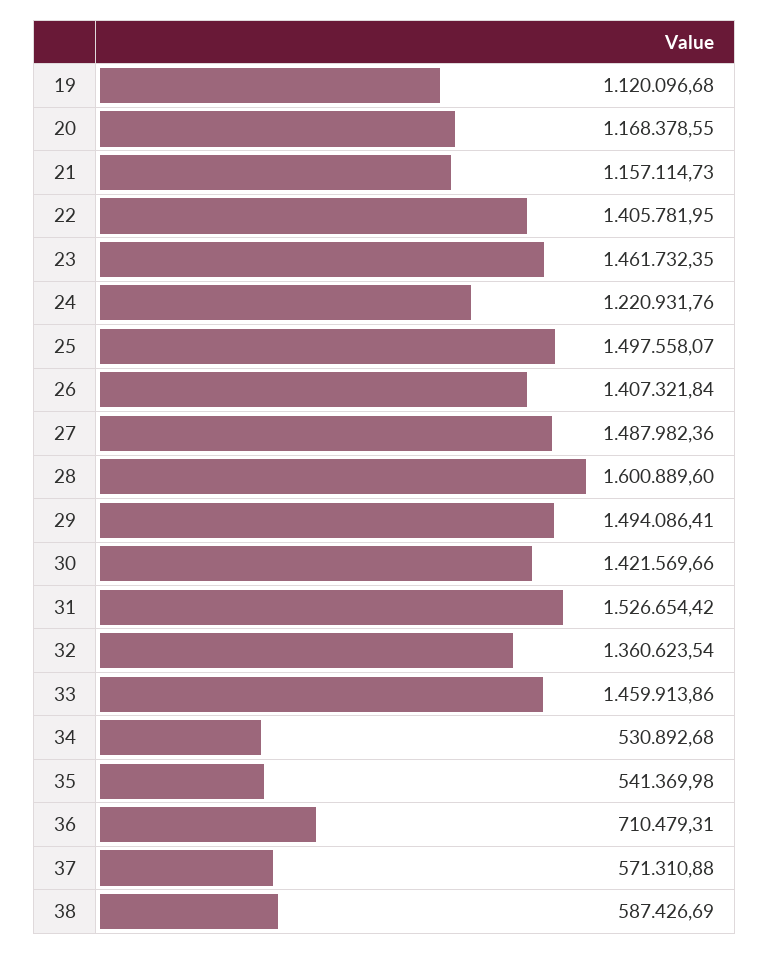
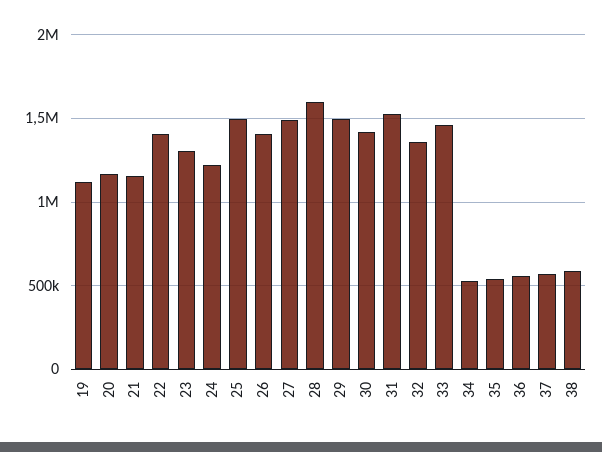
  {
    "19": 1120096.68,
    "20": 1168378.55,
    "21": 1157114.73,
    "22": 1405781.95,
-   "23": 1461732.35,
+   "23": 1300000,
    "24": 1220931.76,
    "25": 1497558.07,
    "26": 1407321.84,
    "27": 1487982.36,
    "28": 1600889.6,
    "29": 1494086.41,
    "30": 1421569.66,
    "31": 1526654.42,
    "32": 1360623.54,
    "33": 1459913.86,
    "34": 530892.68,
    "35": 541369.98,
-   "36": 710479.31,
+   "36": 550000,
    "37": 571310.88,
    "38": 587426.69
  }

